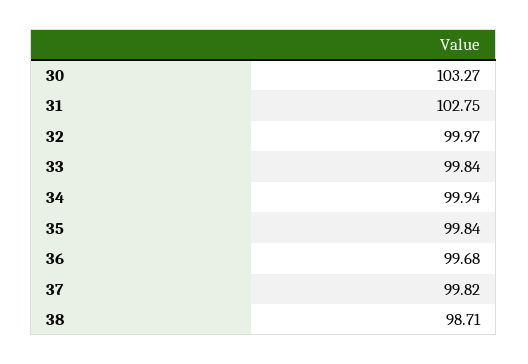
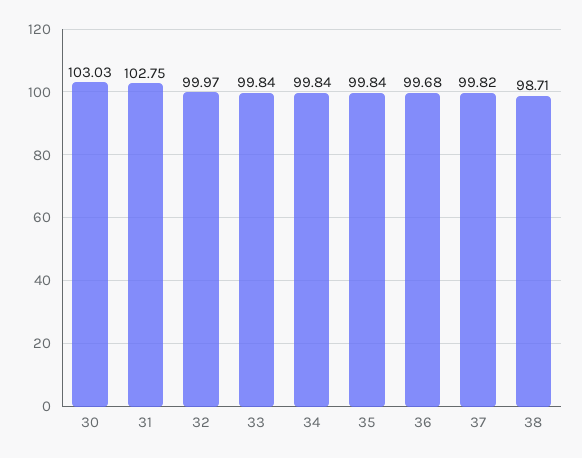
  {
-   "30": 103.27,
+   "30": 103.03,
    "31": 102.75,
    "32": 99.97,
    "33": 99.84,
-   "34": 99.94,
+   "34": 99.84,
    "35": 99.84,
    "36": 99.68,
    "37": 99.82,
    "38": 98.71
  }

